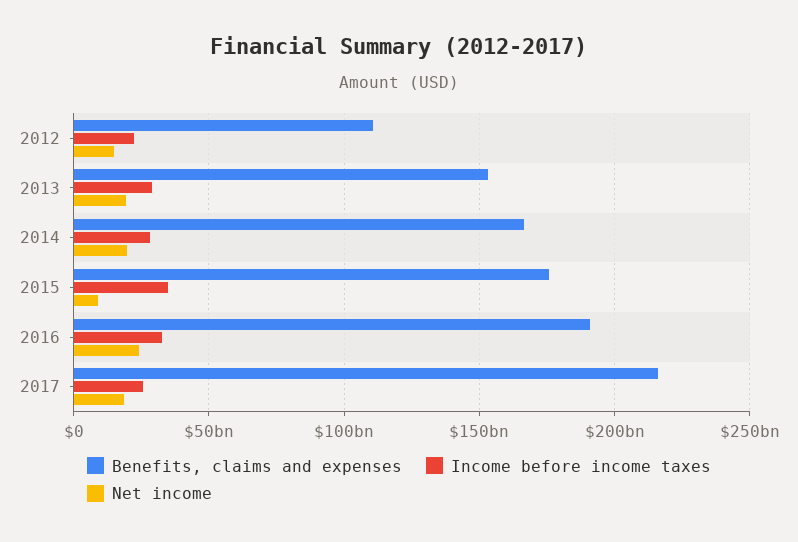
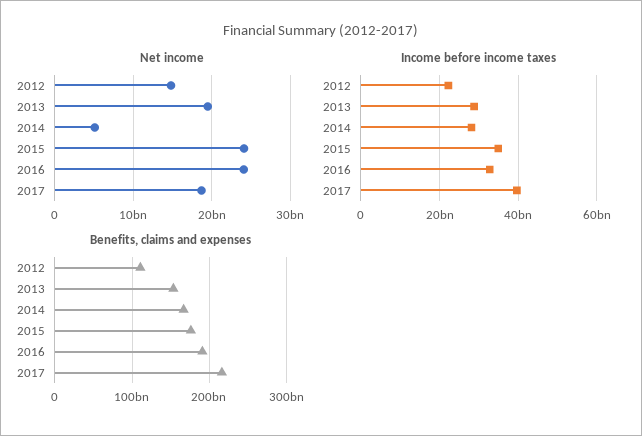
  {
    "Benefits, claims and expenses": {
      "2012": 110000000000,
      "2013": 155000000000,
      "2014": 165000000000,
      "2015": 175000000000,
      "2016": 190000000000,
      "2017": 215000000000
    },
    "Income before income taxes": {
      "2012": 22000000000,
      "2013": 28000000000,
      "2014": 28000000000,
      "2015": 34000000000,
      "2016": 32000000000,
-     "2017": 25000000000
+     "2017": 40000000000
    },
    "Net income": {
      "2012": 15000000000,
      "2013": 19000000000,
-     "2014": 20000000000,
+     "2014": 5000000000,
-     "2015": 10000000000,
+     "2015": 24000000000,
      "2016": 24000000000,
      "2017": 19000000000
    }
  }

